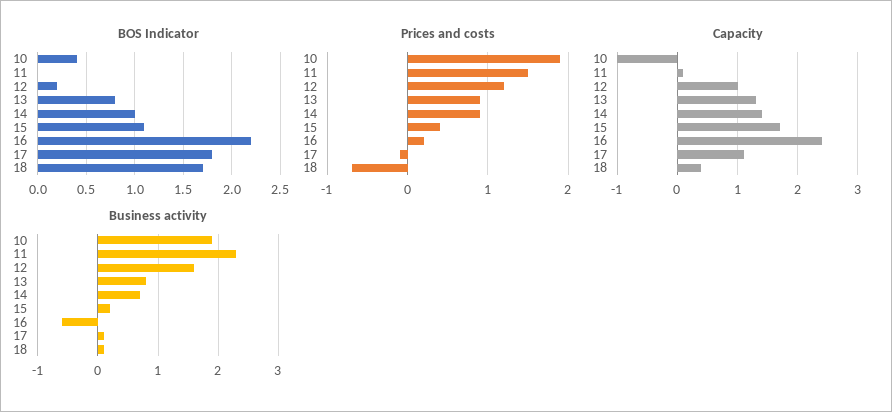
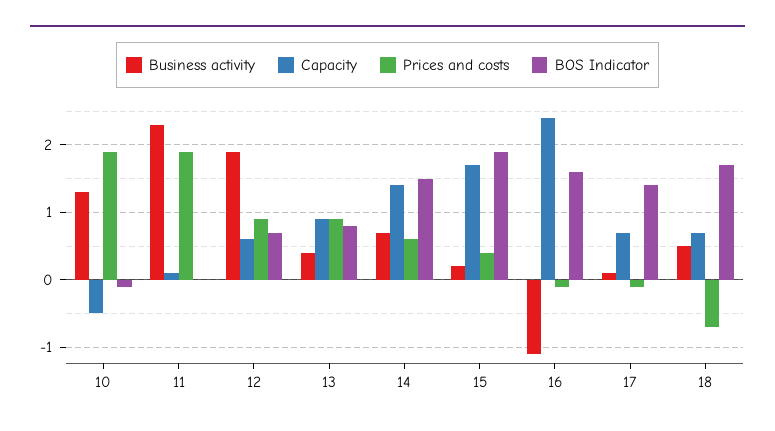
  {
    "BOS Indicator": {
-     "10": 0.4,
+     "10": -0.1,
      "11": 0,
-     "12": 0.2,
+     "12": 0.7,
      "13": 0.8,
-     "14": 1,
+     "14": 1.5,
-     "15": 1.1,
+     "15": 1.9,
-     "16": 2.2,
+     "16": 1.6,
-     "17": 1.8,
+     "17": 1.4,
      "18": 1.7
    },
    "Prices and costs": {
      "10": 1.9,
-     "11": 1.5,
+     "11": 1.9,
-     "12": 1.2,
+     "12": 0.9,
      "13": 0.9,
-     "14": 0.9,
+     "14": 0.6,
      "15": 0.4,
-     "16": 0.2,
+     "16": -0.1,
      "17": -0.1,
      "18": -0.7
    },
    "Capacity": {
-     "10": -1,
+     "10": -0.5,
      "11": 0.1,
-     "12": 1,
+     "12": 0.6,
-     "13": 1.3,
+     "13": 0.9,
      "14": 1.4,
      "15": 1.7,
      "16": 2.4,
-     "17": 1.1,
+     "17": 0.7,
-     "18": 0.4
+     "18": 0.7
    },
    "Business activity": {
-     "10": 1.9,
+     "10": 1.3,
      "11": 2.3,
-     "12": 1.6,
+     "12": 1.9,
-     "13": 0.8,
+     "13": 0.4,
      "14": 0.7,
      "15": 0.2,
-     "16": -0.6,
+     "16": -1.1,
      "17": 0.1,
-     "18": 0.1
+     "18": 0.5
    }
  }

